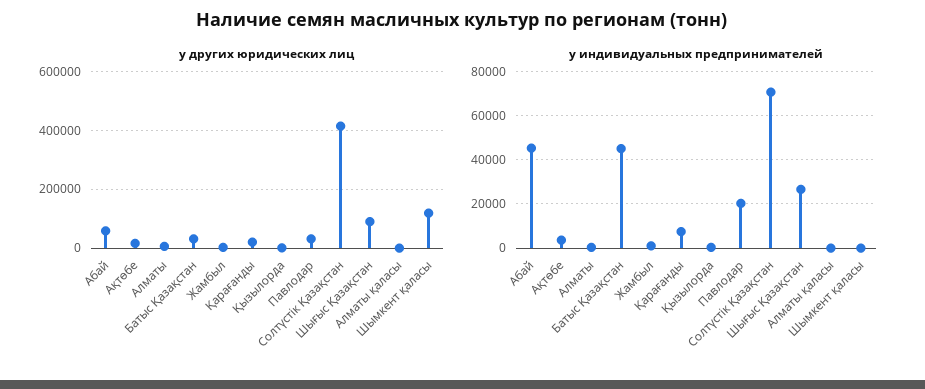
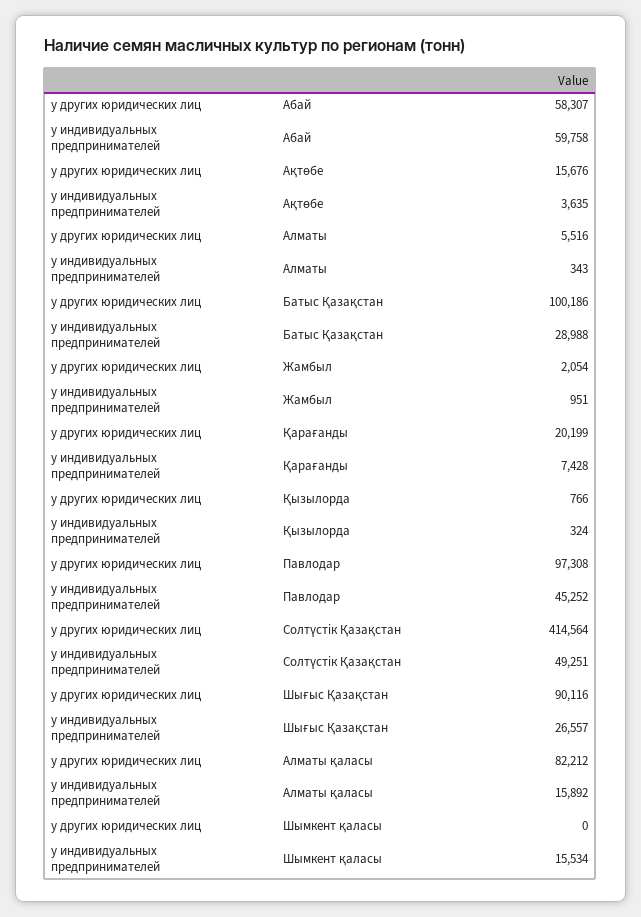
  {
    "у других юридических лиц": {
      "Абай": 58307,
      "Ақтөбе": 15676,
      "Алматы": 5516,
-     "Батыс Қазақстан": 25000,
+     "Батыс Қазақстан": 100186,
      "Жамбыл": 2054,
      "Қарағанды": 20199,
      "Қызылорда": 766,
-     "Павлодар": 25000,
+     "Павлодар": 97308,
      "Солтүстік Қазақстан": 414564,
      "Шығыс Қазақстан": 90116,
-     "Алматы қаласы": 0,
+     "Алматы қаласы": 82212,
-     "Шымкент қаласы": 125000
+     "Шымкент қаласы": 0
    },
    "у индивидуальных предпринимателей": {
-     "Абай": 45000,
+     "Абай": 59758,
      "Ақтөбе": 3635,
      "Алматы": 343,
-     "Батыс Қазақстан": 45000,
+     "Батыс Қазақстан": 28988,
      "Жамбыл": 951,
      "Қарағанды": 7428,
      "Қызылорда": 324,
-     "Павлодар": 20000,
+     "Павлодар": 45252,
-     "Солтүстік Қазақстан": 70000,
+     "Солтүстік Қазақстан": 49251,
      "Шығыс Қазақстан": 26557,
-     "Алматы қаласы": 0,
+     "Алматы қаласы": 15892,
-     "Шымкент қаласы": 0
+     "Шымкент қаласы": 15534
    }
  }

